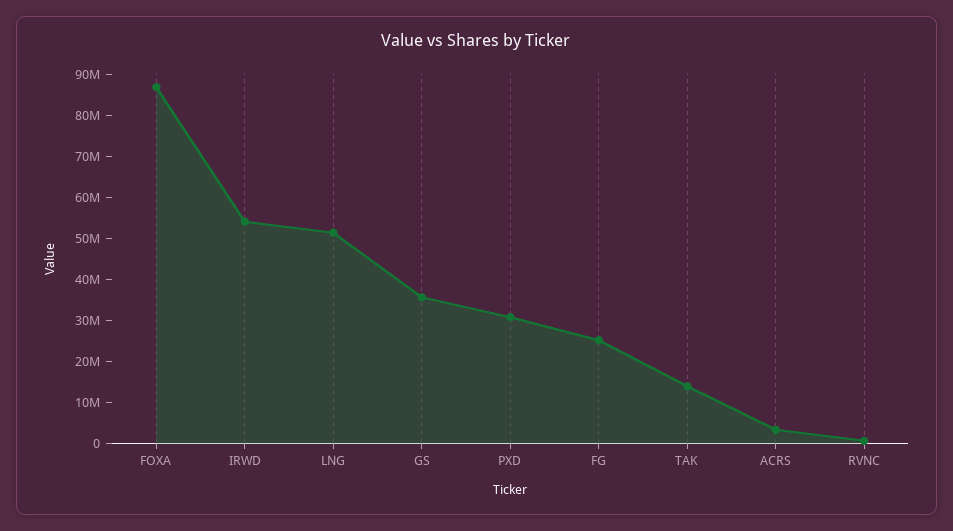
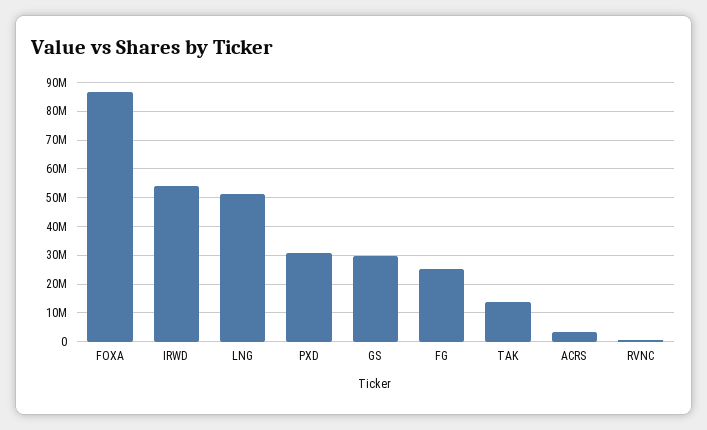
  {
    "FOXA": 86000000,
    "IRWD": 54000000,
    "LNG": 52000000,
-   "GS": 36000000,
+   "GS": 30000000,
    "PXD": 30000000,
    "FG": 26000000,
    "TAK": 14000000,
    "ACRS": 4000000,
    "RVNC": 0
  }

